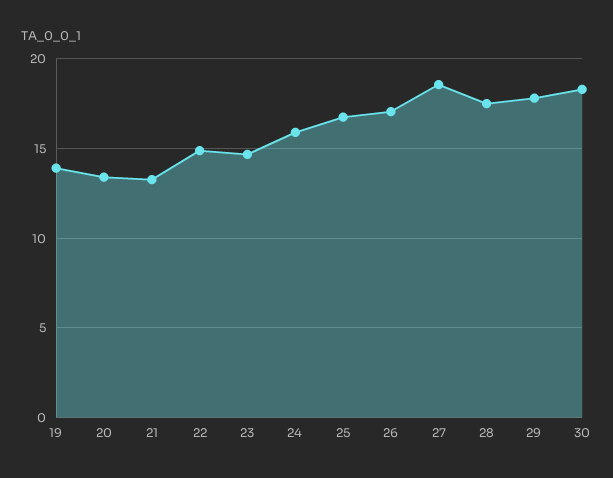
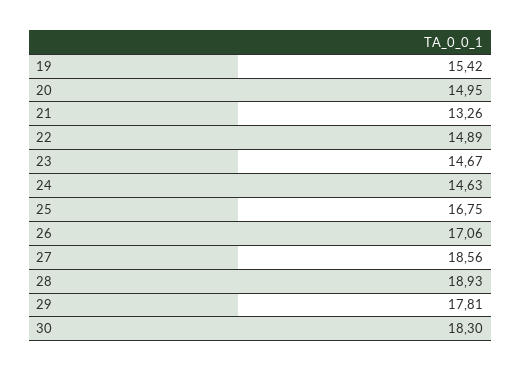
  {
-   "19": 14,
+   "19": 15.42,
-   "20": 13.5,
+   "20": 14.95,
    "21": 13.26,
    "22": 14.89,
    "23": 14.67,
-   "24": 16,
+   "24": 14.63,
    "25": 16.75,
    "26": 17.06,
    "27": 18.56,
-   "28": 17.5,
+   "28": 18.93,
    "29": 17.81,
    "30": 18.3
  }

